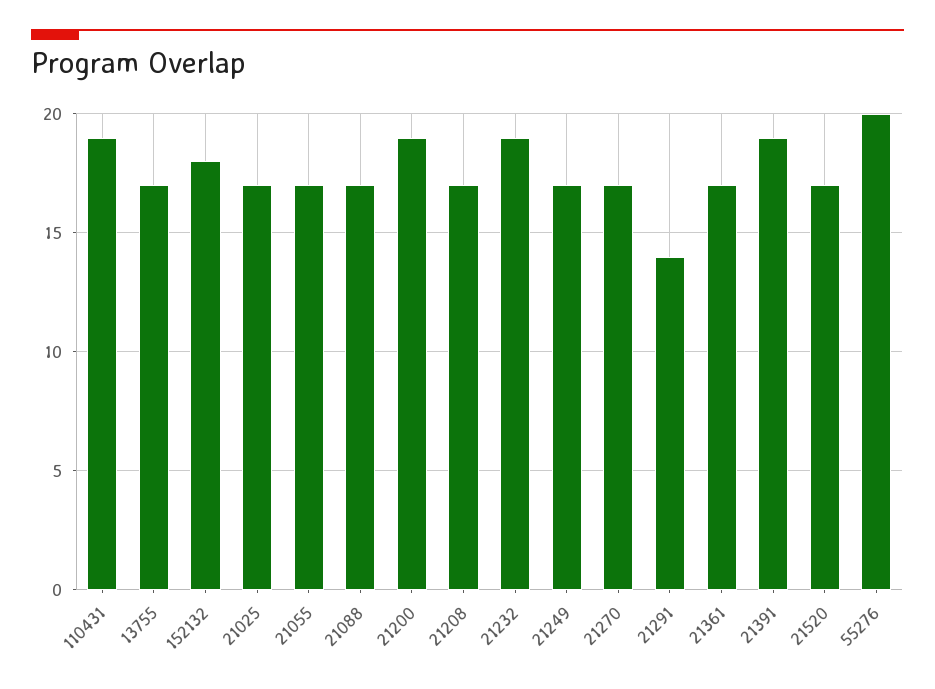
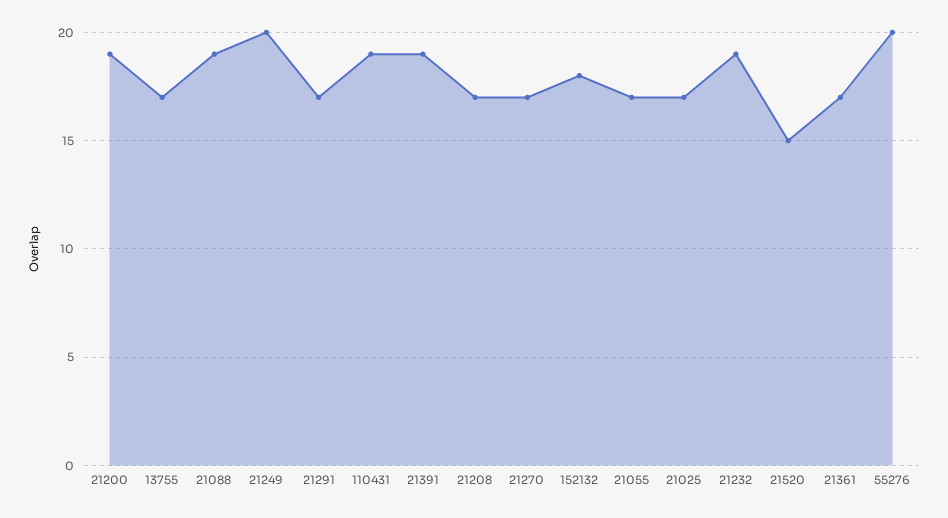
  {
    "110431": 19,
    "13755": 17,
    "152132": 18,
    "21025": 17,
    "21055": 17,
-   "21088": 17,
+   "21088": 19,
    "21200": 19,
    "21208": 17,
    "21232": 19,
-   "21249": 17,
+   "21249": 20,
    "21270": 17,
-   "21291": 14,
+   "21291": 17,
    "21361": 17,
    "21391": 19,
-   "21520": 17,
+   "21520": 15,
    "55276": 20
  }

